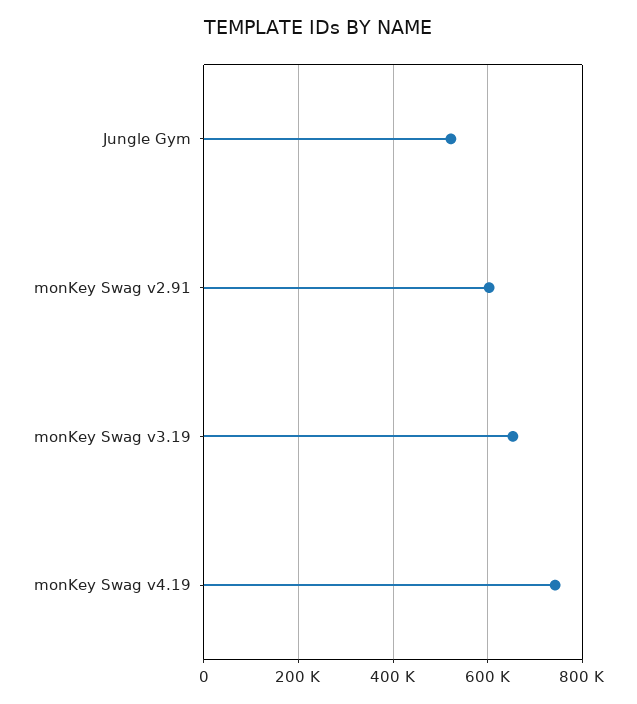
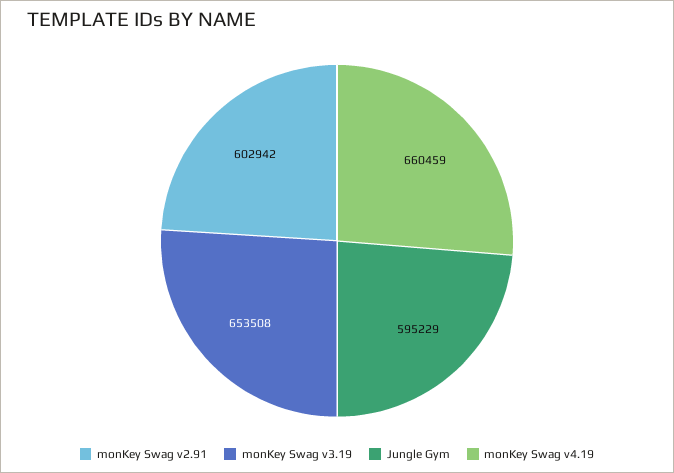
  {
-   "Jungle Gym": 520000,
+   "Jungle Gym": 595229,
    "monKey Swag v2.91": 602942,
    "monKey Swag v3.19": 653508,
-   "monKey Swag v4.19": 740000
+   "monKey Swag v4.19": 660459
  }

